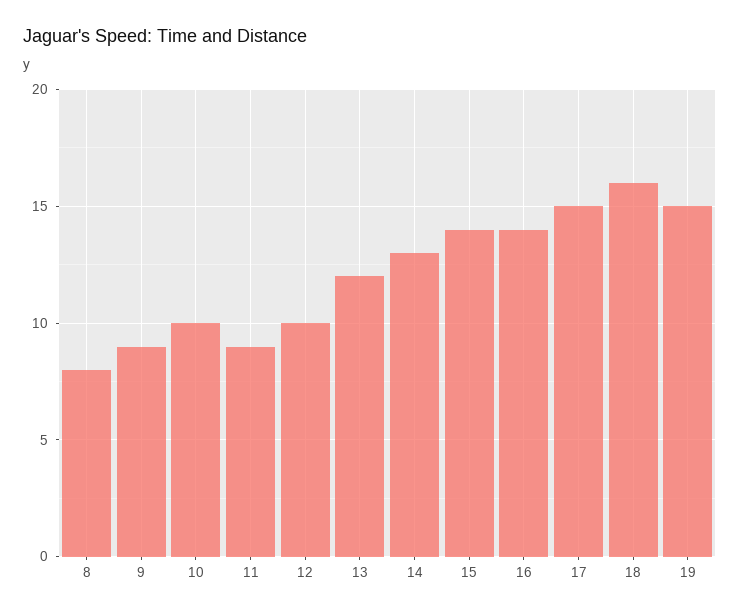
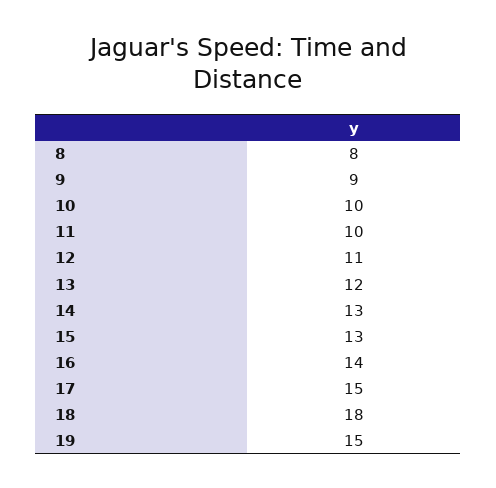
  {
    "8": 8,
    "9": 9,
    "10": 10,
-   "11": 9,
+   "11": 10,
-   "12": 10,
+   "12": 11,
    "13": 12,
    "14": 13,
-   "15": 14,
+   "15": 13,
    "16": 14,
    "17": 15,
-   "18": 16,
+   "18": 18,
    "19": 15
  }

